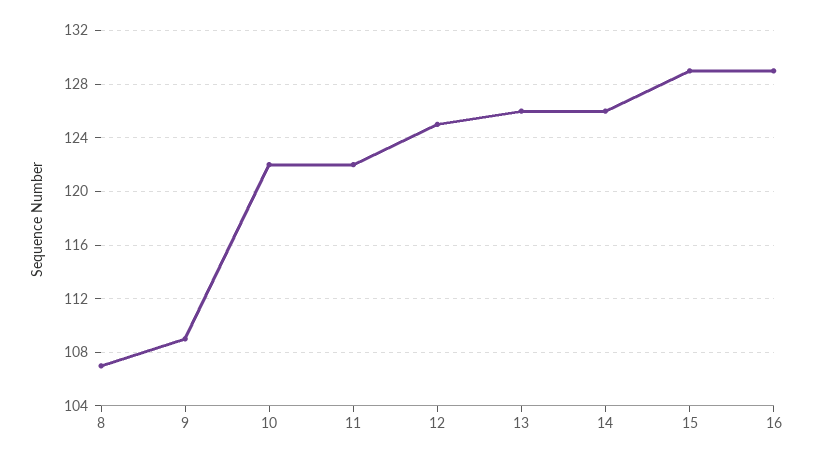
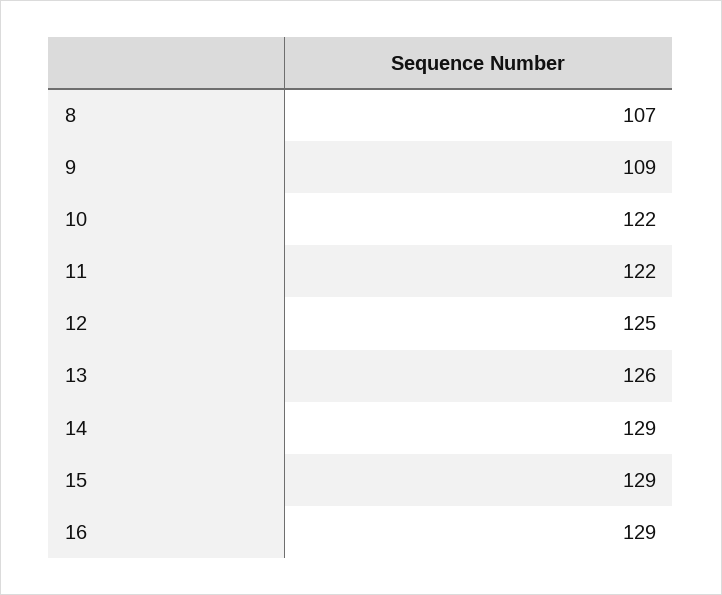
  {
    "8": 107,
    "9": 109,
    "10": 122,
    "11": 122,
    "12": 125,
    "13": 126,
-   "14": 126,
+   "14": 129,
    "15": 129,
    "16": 129
  }

